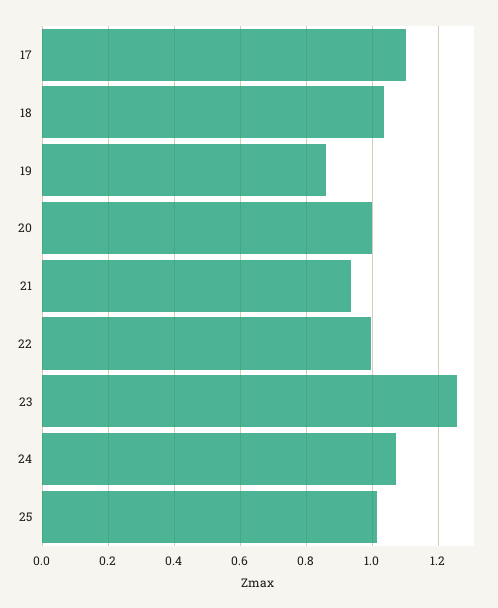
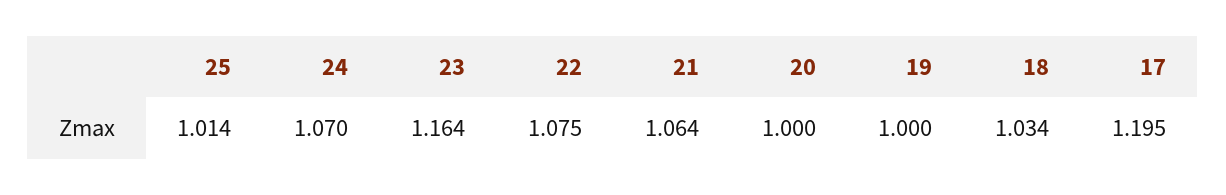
  {
-   "17": 1.1,
+   "17": 1.195,
    "18": 1.034,
-   "19": 0.86,
+   "19": 1,
    "20": 1,
-   "21": 0.94,
+   "21": 1.064,
-   "22": 1,
+   "22": 1.075,
-   "23": 1.26,
+   "23": 1.164,
    "24": 1.07,
    "25": 1.014
  }

